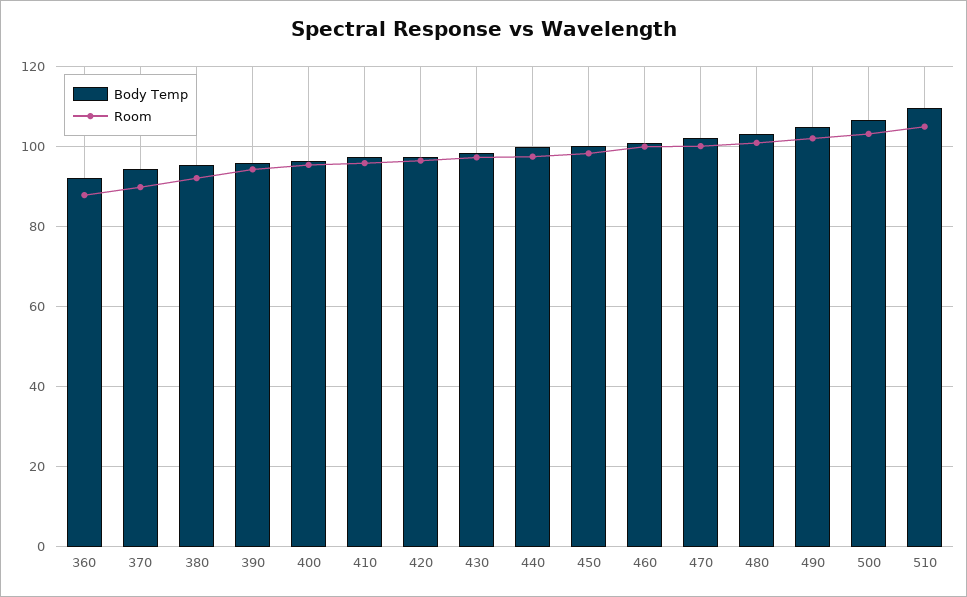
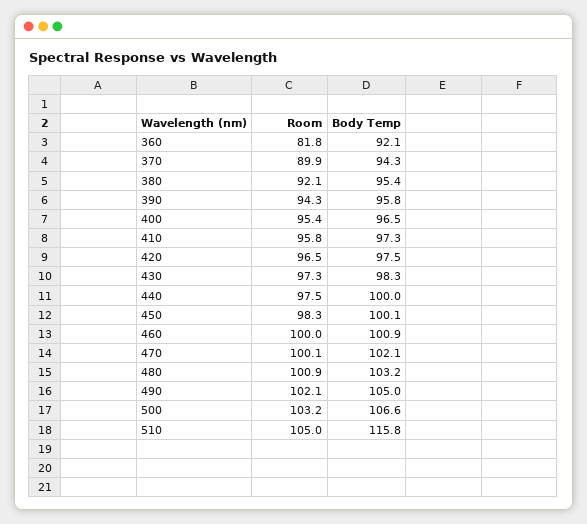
  {
    "Body Temp": {
      "360": 92.1,
      "370": 94.3,
      "380": 95.4,
      "390": 95.8,
      "400": 96.5,
      "410": 97.3,
      "420": 97.5,
      "430": 98.3,
      "440": 100,
      "450": 100.1,
      "460": 100.9,
      "470": 102.1,
      "480": 103.2,
      "490": 105,
      "500": 106.6,
-     "510": 110
+     "510": 115.8
    },
    "Room": {
-     "360": 88,
+     "360": 81.8,
      "370": 89.9,
      "380": 92.1,
      "390": 94.3,
      "400": 95.4,
      "410": 95.8,
      "420": 96.5,
      "430": 97.3,
      "440": 97.5,
      "450": 98.3,
      "460": 100,
      "470": 100.1,
      "480": 100.9,
      "490": 102.1,
      "500": 103.2,
      "510": 105
    }
  }

